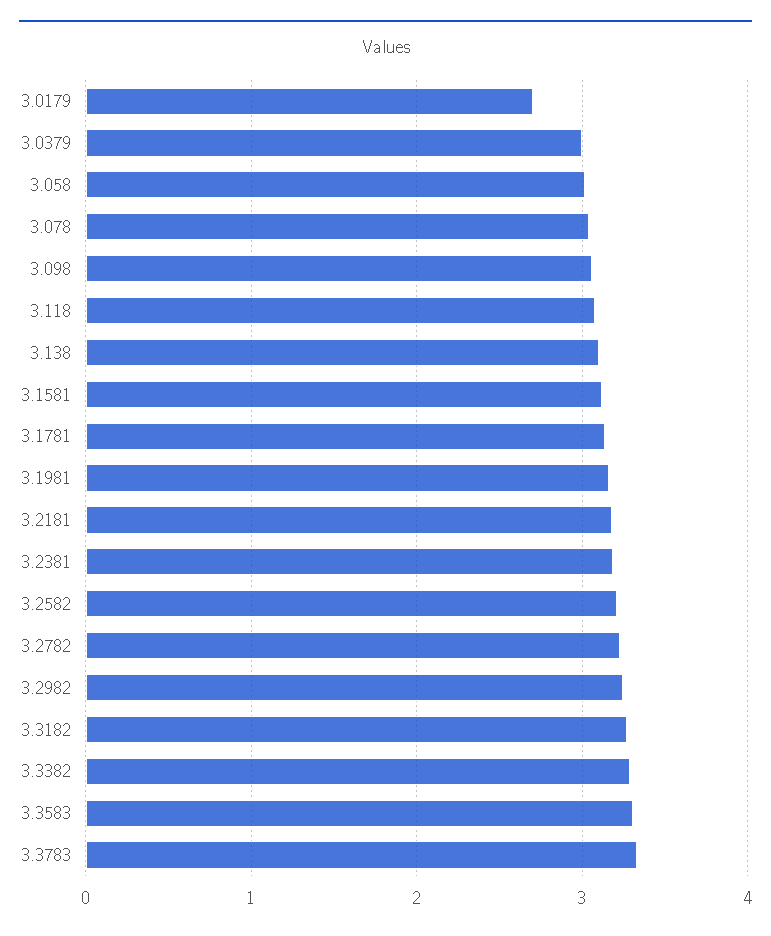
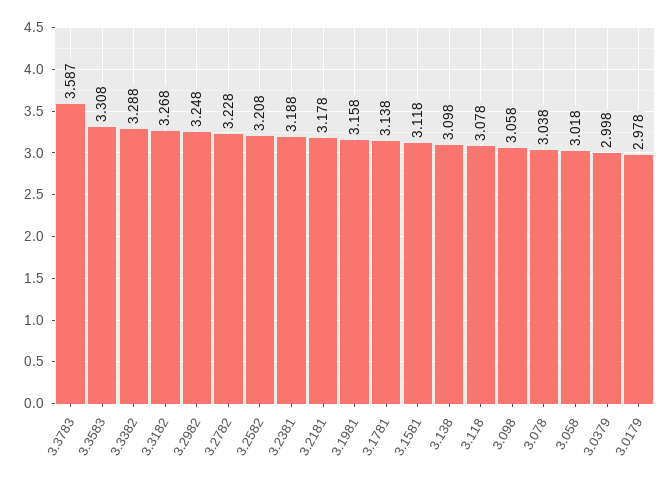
  {
-   "3.0179": 2.7,
+   "3.0179": 2.978,
    "3.0379": 2.998,
    "3.058": 3.018,
    "3.078": 3.038,
    "3.098": 3.058,
    "3.118": 3.078,
    "3.138": 3.098,
    "3.1581": 3.118,
    "3.1781": 3.138,
    "3.1981": 3.158,
    "3.2181": 3.178,
    "3.2381": 3.188,
    "3.2582": 3.208,
    "3.2782": 3.228,
    "3.2982": 3.248,
    "3.3182": 3.268,
    "3.3382": 3.288,
    "3.3583": 3.308,
-   "3.3783": 3.3
+   "3.3783": 3.587
  }

